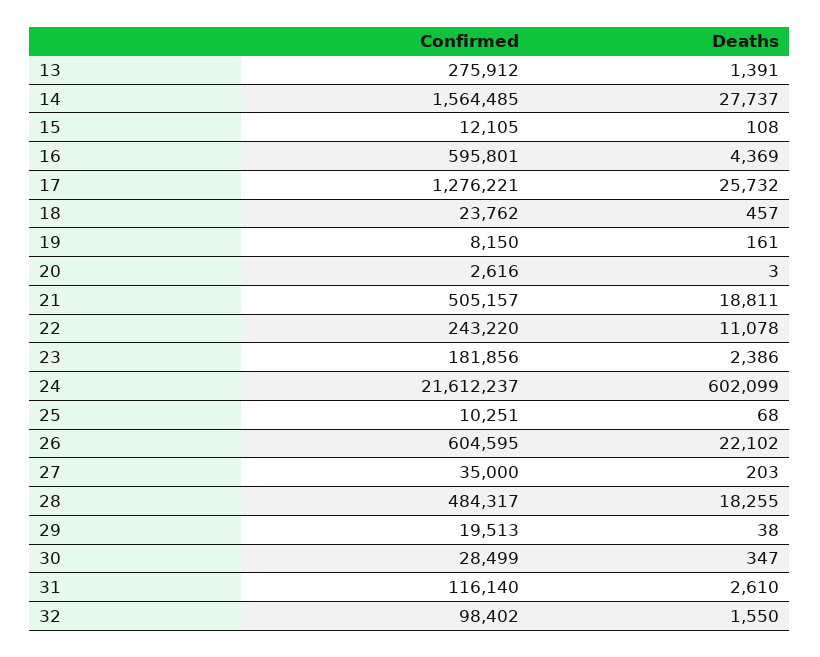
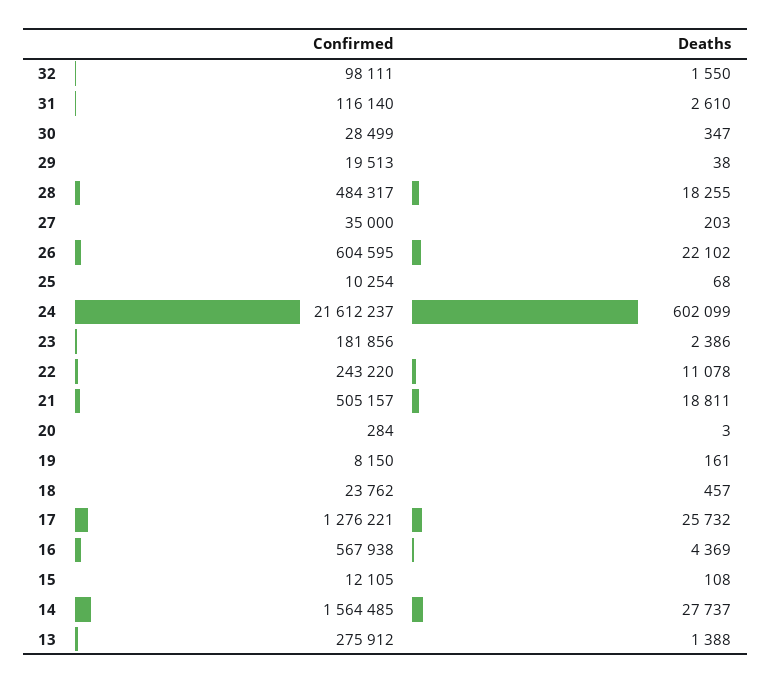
  {
    "Confirmed": {
      "13": 275912,
      "14": 1564485,
      "15": 12105,
-     "16": 595801,
+     "16": 567938,
      "17": 1276221,
      "18": 23762,
      "19": 8150,
-     "20": 2616,
+     "20": 284,
      "21": 505157,
      "22": 243220,
      "23": 181856,
      "24": 21612237,
-     "25": 10251,
+     "25": 10254,
      "26": 604595,
      "27": 35000,
      "28": 484317,
      "29": 19513,
      "30": 28499,
      "31": 116140,
-     "32": 98402
+     "32": 98111
    },
    "Deaths": {
-     "13": 1391,
+     "13": 1388,
      "14": 27737,
      "15": 108,
      "16": 4369,
      "17": 25732,
      "18": 457,
      "19": 161,
      "20": 3,
      "21": 18811,
      "22": 11078,
      "23": 2386,
      "24": 602099,
      "25": 68,
      "26": 22102,
      "27": 203,
      "28": 18255,
      "29": 38,
      "30": 347,
      "31": 2610,
      "32": 1550
    }
  }

